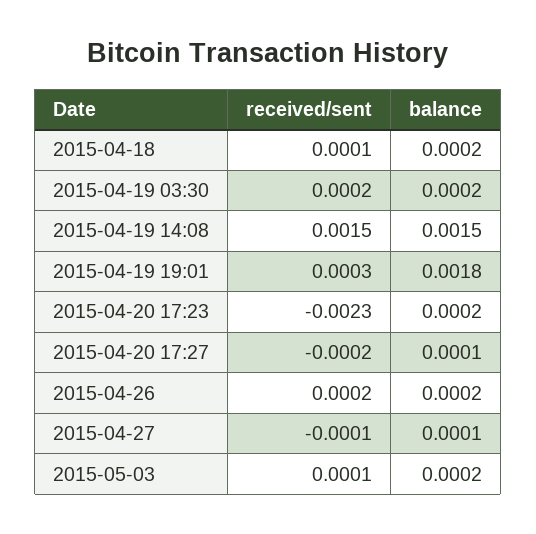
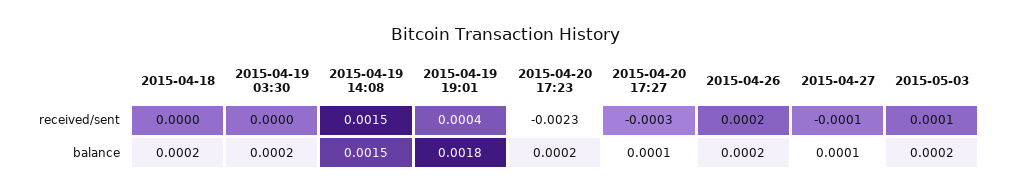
  {
    "received/sent": {
-     "2015-04-18": 0.0001,
+     "2015-04-18": 0,
-     "2015-04-19 03:30": 0.0002,
+     "2015-04-19 03:30": 0,
      "2015-04-19 14:08": 0.0015,
-     "2015-04-19 19:01": 0.0003,
+     "2015-04-19 19:01": 0.0004,
      "2015-04-20 17:23": -0.0023,
-     "2015-04-20 17:27": -0.0002,
+     "2015-04-20 17:27": -0.0003,
      "2015-04-26": 0.0002,
      "2015-04-27": -0.0001,
      "2015-05-03": 0.0001
    },
    "balance": {
      "2015-04-18": 0.0002,
      "2015-04-19 03:30": 0.0002,
      "2015-04-19 14:08": 0.0015,
      "2015-04-19 19:01": 0.0018,
      "2015-04-20 17:23": 0.0002,
      "2015-04-20 17:27": 0.0001,
      "2015-04-26": 0.0002,
      "2015-04-27": 0.0001,
      "2015-05-03": 0.0002
    }
  }

